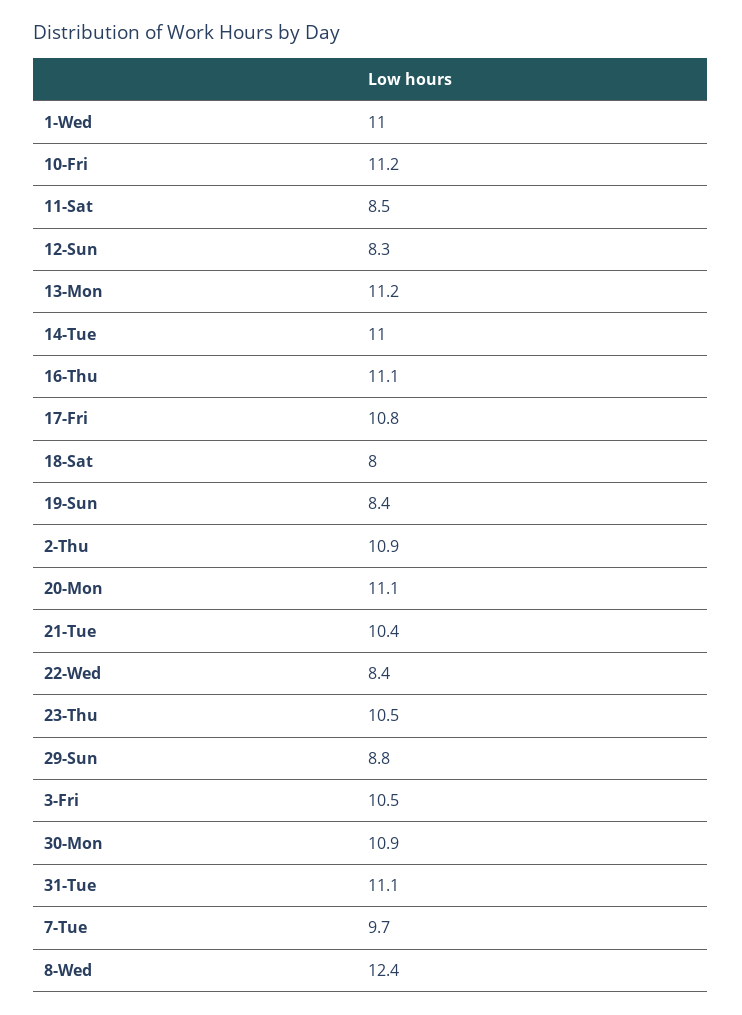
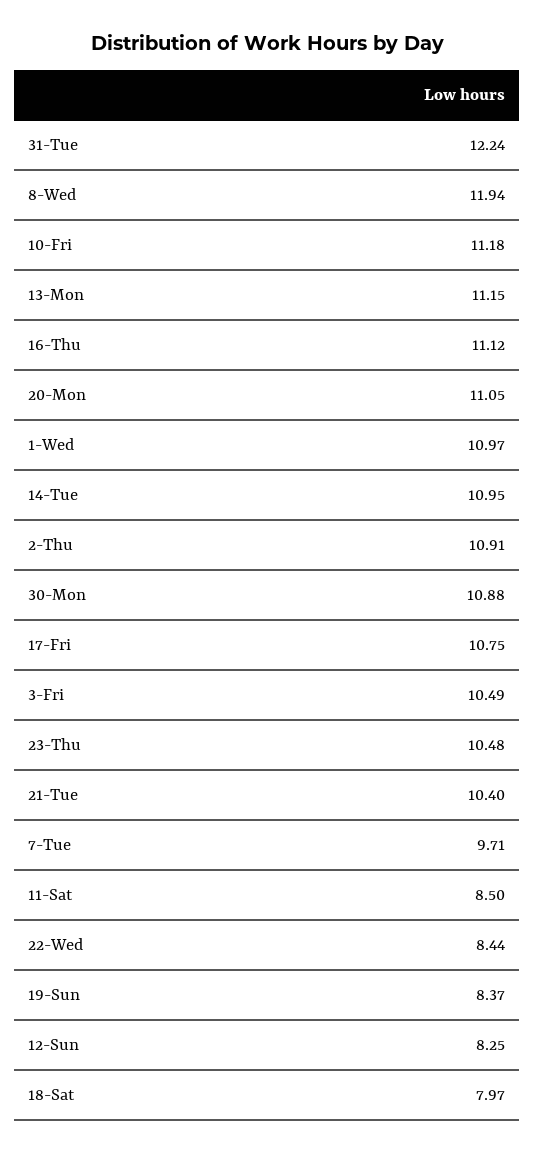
  {
    "1-Wed": 10.97,
    "10-Fri": 11.18,
    "11-Sat": 8.5,
    "12-Sun": 8.25,
    "13-Mon": 11.15,
    "14-Tue": 10.95,
    "16-Thu": 11.12,
    "17-Fri": 10.75,
    "18-Sat": 7.97,
    "19-Sun": 8.37,
    "2-Thu": 10.91,
    "20-Mon": 11.05,
    "21-Tue": 10.4,
    "22-Wed": 8.44,
    "23-Thu": 10.48,
-   "29-Sun": 8.8,
    "3-Fri": 10.49,
    "30-Mon": 10.88,
-   "31-Tue": 11.1,
+   "31-Tue": 12.24,
    "7-Tue": 9.71,
-   "8-Wed": 12.4
+   "8-Wed": 11.94
  }

